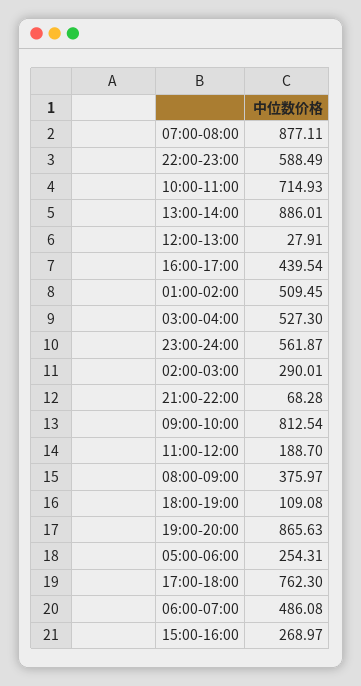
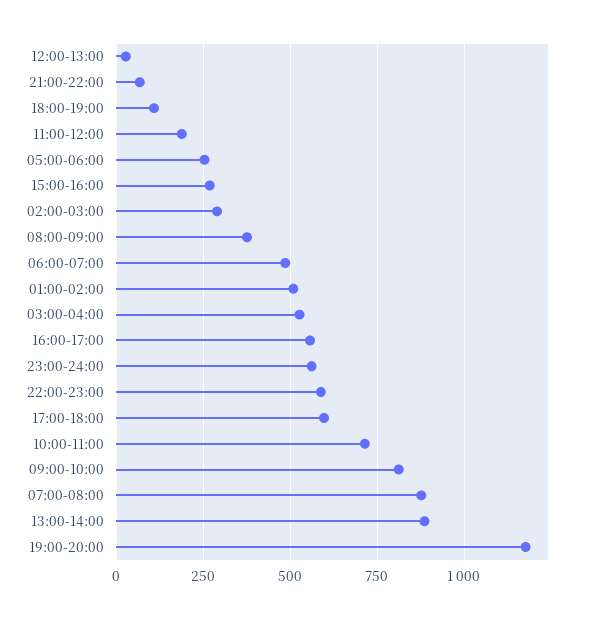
  {
    "07:00-08:00": 877.11,
    "22:00-23:00": 588.49,
    "10:00-11:00": 714.93,
    "13:00-14:00": 886.01,
    "12:00-13:00": 27.91,
-   "16:00-17:00": 439.54,
+   "16:00-17:00": 550,
    "01:00-02:00": 509.45,
    "03:00-04:00": 527.3,
    "23:00-24:00": 561.87,
    "02:00-03:00": 290.01,
    "21:00-22:00": 68.28,
    "09:00-10:00": 812.54,
    "11:00-12:00": 188.7,
    "08:00-09:00": 375.97,
    "18:00-19:00": 109.08,
-   "19:00-20:00": 865.63,
+   "19:00-20:00": 1175,
    "05:00-06:00": 254.31,
-   "17:00-18:00": 762.3,
+   "17:00-18:00": 600,
    "06:00-07:00": 486.08,
    "15:00-16:00": 268.97
  }

